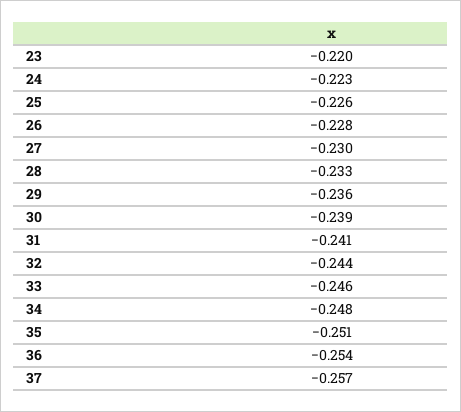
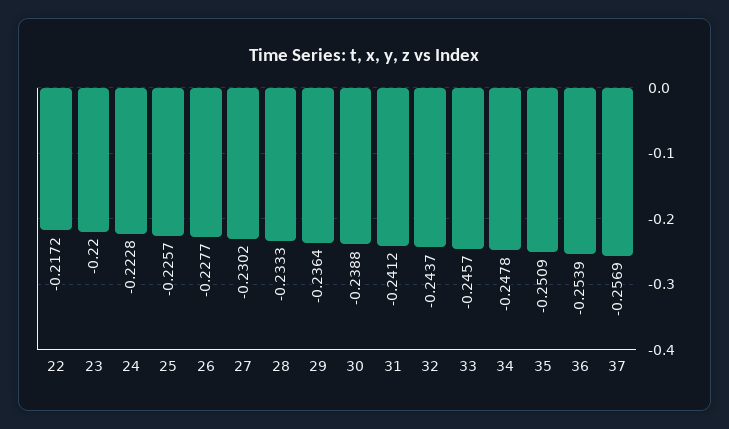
  {
    "23": -0.22,
    "24": -0.2228,
    "25": -0.2257,
    "26": -0.2277,
    "27": -0.2302,
    "28": -0.2333,
    "29": -0.2364,
    "30": -0.2388,
    "31": -0.2412,
    "32": -0.2437,
    "33": -0.2457,
    "34": -0.2478,
    "35": -0.2509,
    "36": -0.2539,
-   "37": -0.2569
+   "37": -0.2569,
+   "22": -0.2172
  }

